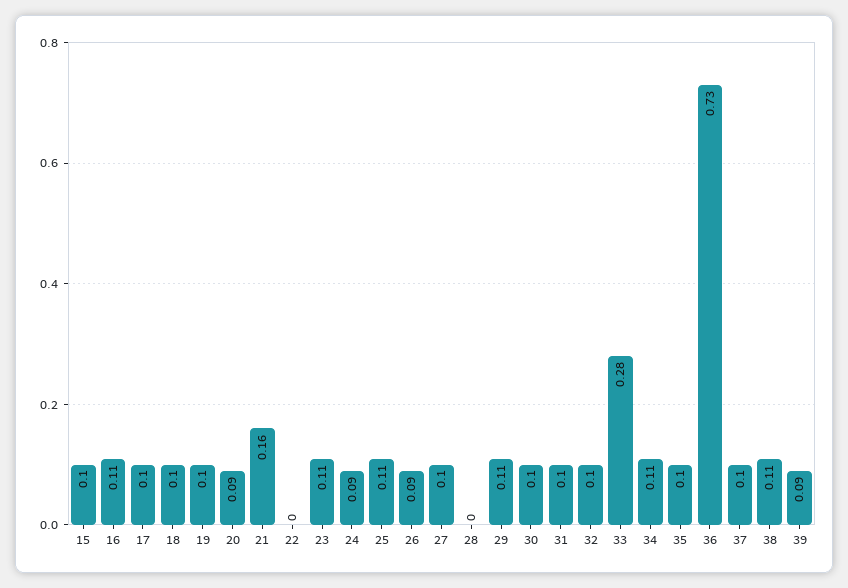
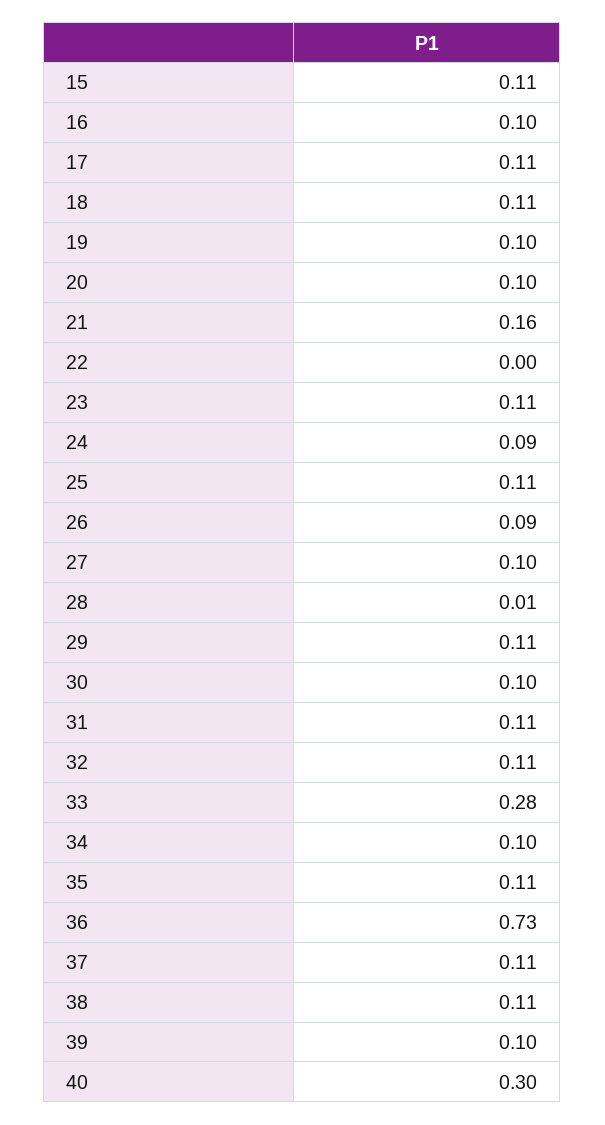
  {
-   "15": 0.1,
+   "15": 0.11,
-   "16": 0.11,
+   "16": 0.1,
-   "17": 0.1,
+   "17": 0.11,
-   "18": 0.1,
+   "18": 0.11,
    "19": 0.1,
-   "20": 0.09,
+   "20": 0.1,
    "21": 0.16,
    "22": 0,
    "23": 0.11,
    "24": 0.09,
    "25": 0.11,
    "26": 0.09,
    "27": 0.1,
-   "28": 0,
+   "28": 0.01,
    "29": 0.11,
    "30": 0.1,
-   "31": 0.1,
+   "31": 0.11,
-   "32": 0.1,
+   "32": 0.11,
    "33": 0.28,
-   "34": 0.11,
+   "34": 0.1,
-   "35": 0.1,
+   "35": 0.11,
    "36": 0.73,
-   "37": 0.1,
+   "37": 0.11,
    "38": 0.11,
-   "39": 0.09
+   "39": 0.1,
+   "40": 0.3
  }

